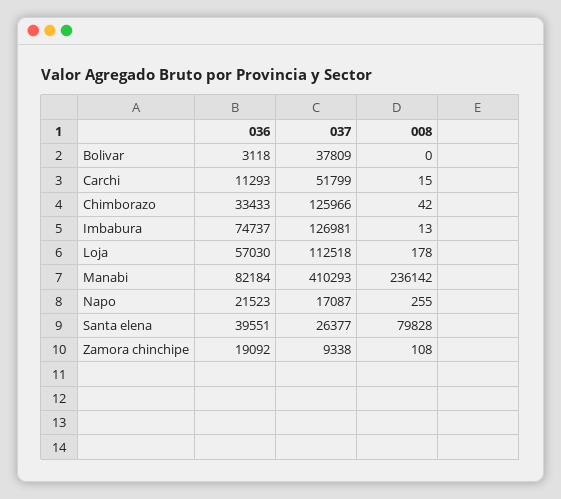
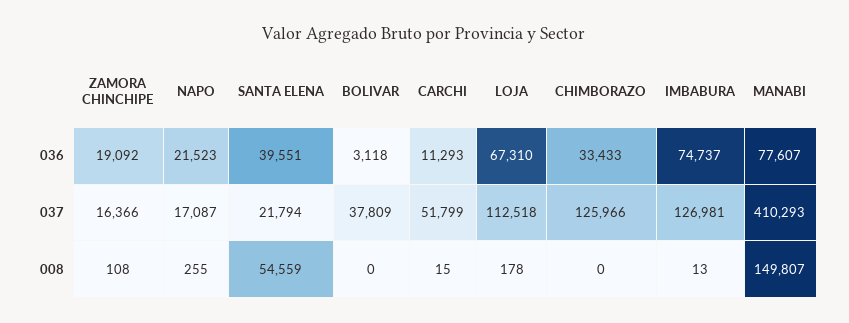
  {
    "036": {
      "Bolivar": 3118,
      "Carchi": 11293,
      "Chimborazo": 33433,
      "Imbabura": 74737,
-     "Loja": 57030,
+     "Loja": 67310,
-     "Manabi": 82184,
+     "Manabi": 77607,
      "Napo": 21523,
      "Santa elena": 39551,
      "Zamora chinchipe": 19092
    },
    "037": {
      "Bolivar": 37809,
      "Carchi": 51799,
      "Chimborazo": 125966,
      "Imbabura": 126981,
      "Loja": 112518,
      "Manabi": 410293,
      "Napo": 17087,
-     "Santa elena": 26377,
+     "Santa elena": 21794,
-     "Zamora chinchipe": 9338
+     "Zamora chinchipe": 16366
    },
    "008": {
      "Bolivar": 0,
      "Carchi": 15,
-     "Chimborazo": 42,
+     "Chimborazo": 0,
      "Imbabura": 13,
      "Loja": 178,
-     "Manabi": 236142,
+     "Manabi": 149807,
      "Napo": 255,
-     "Santa elena": 79828,
+     "Santa elena": 54559,
      "Zamora chinchipe": 108
    }
  }

